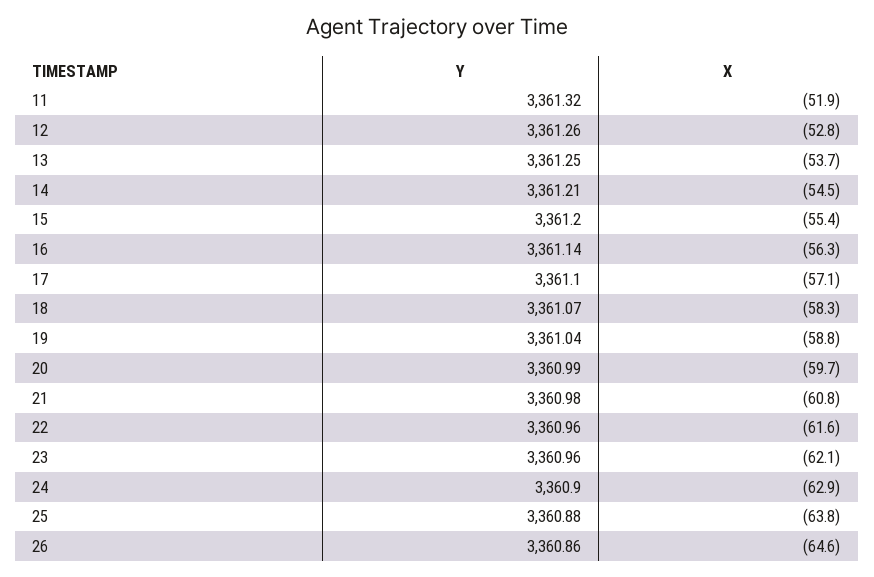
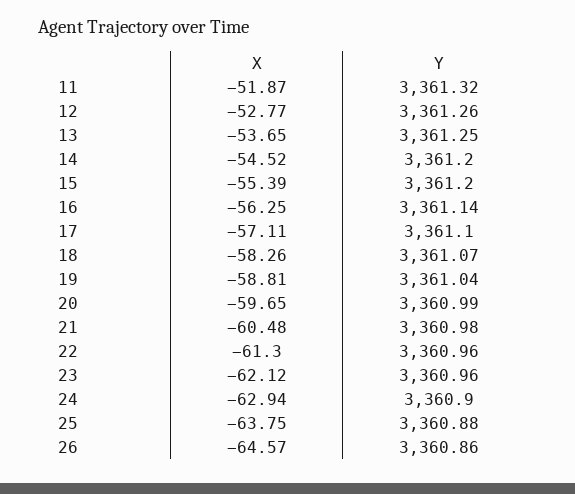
  {
    "Y": {
      "11": 3361.32,
      "12": 3361.26,
      "13": 3361.25,
-     "14": 3361.21,
+     "14": 3361.2,
      "15": 3361.2,
      "16": 3361.14,
      "17": 3361.1,
      "18": 3361.07,
      "19": 3361.04,
      "20": 3360.99,
      "21": 3360.98,
      "22": 3360.96,
      "23": 3360.96,
      "24": 3360.9,
      "25": 3360.88,
      "26": 3360.86
    },
    "X": {
      "11": -51.87,
      "12": -52.77,
      "13": -53.65,
      "14": -54.52,
      "15": -55.39,
      "16": -56.25,
      "17": -57.11,
      "18": -58.26,
      "19": -58.81,
      "20": -59.65,
-     "21": -60.8,
+     "21": -60.48,
-     "22": -61.6,
+     "22": -61.3,
      "23": -62.12,
      "24": -62.94,
      "25": -63.75,
      "26": -64.57
    }
  }

